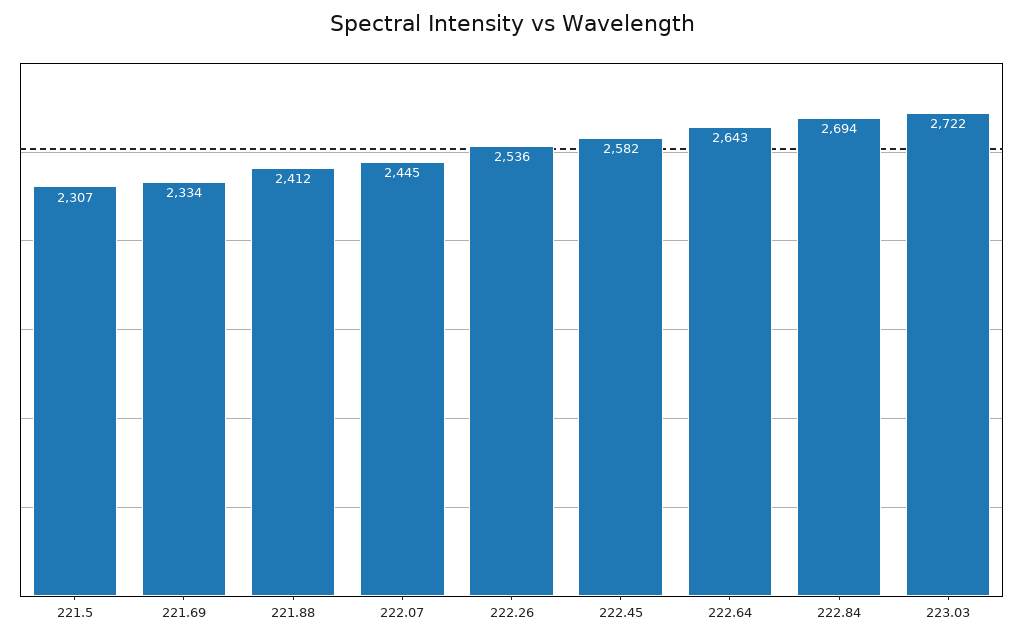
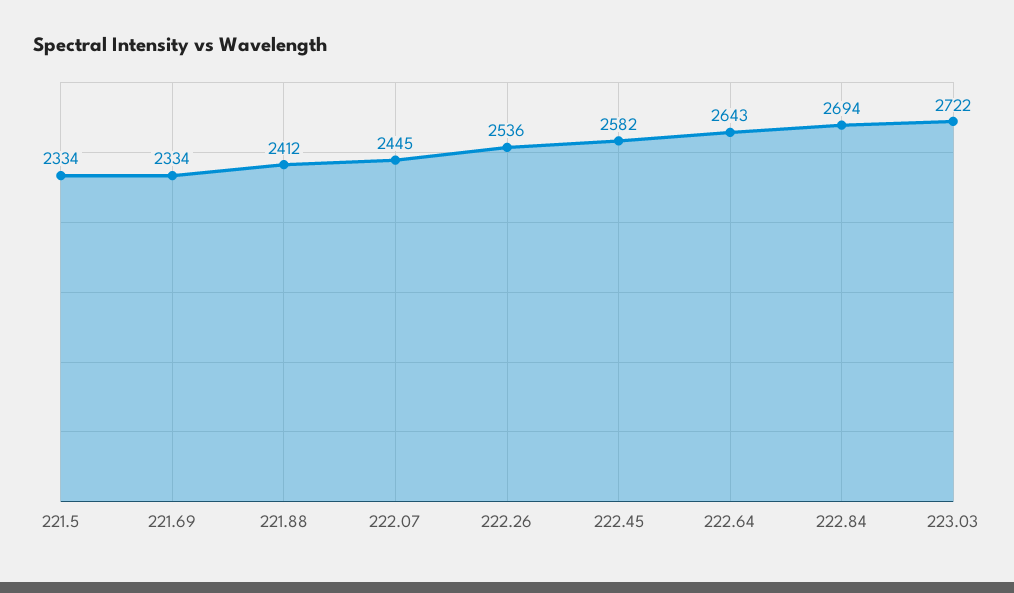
  {
-   "221.5": 2307,
+   "221.5": 2334,
    "221.69": 2334,
    "221.88": 2412,
    "222.07": 2445,
    "222.26": 2536,
    "222.45": 2582,
    "222.64": 2643,
    "222.84": 2694,
    "223.03": 2722
  }

